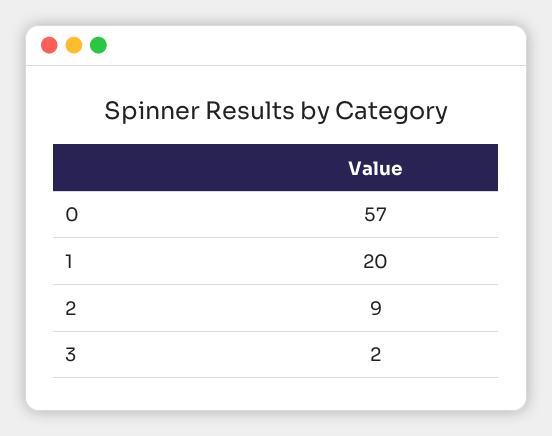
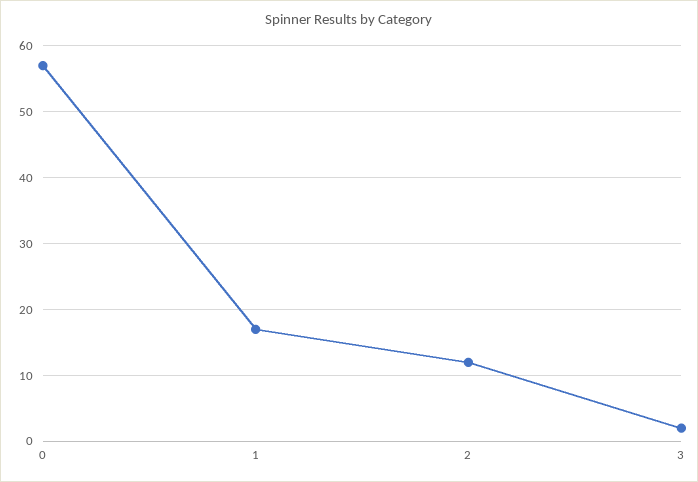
  {
    "0": 57,
-   "1": 20,
+   "1": 17,
-   "2": 9,
+   "2": 12,
    "3": 2
  }

